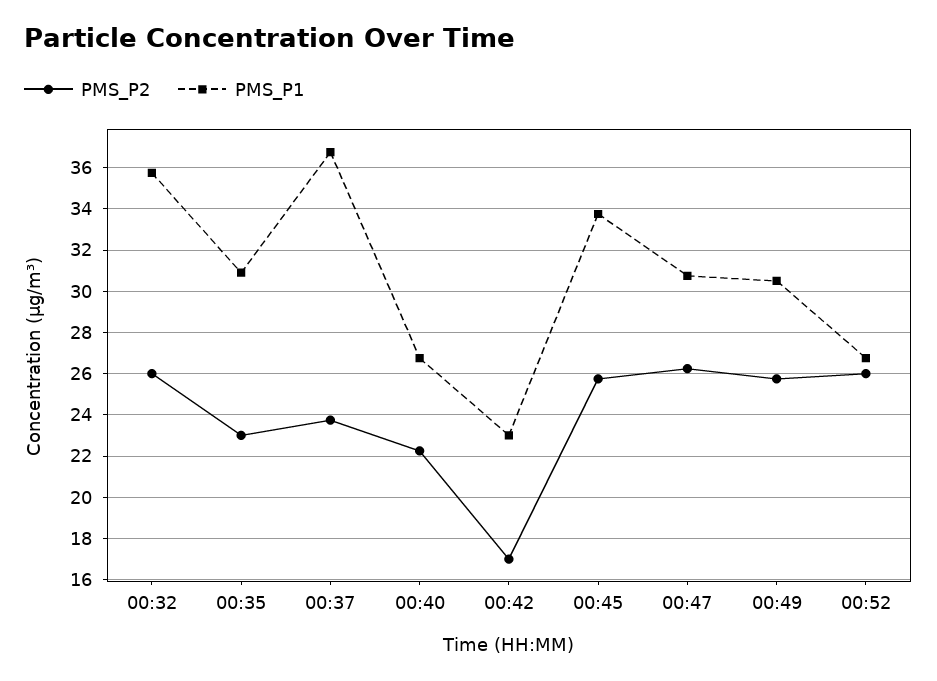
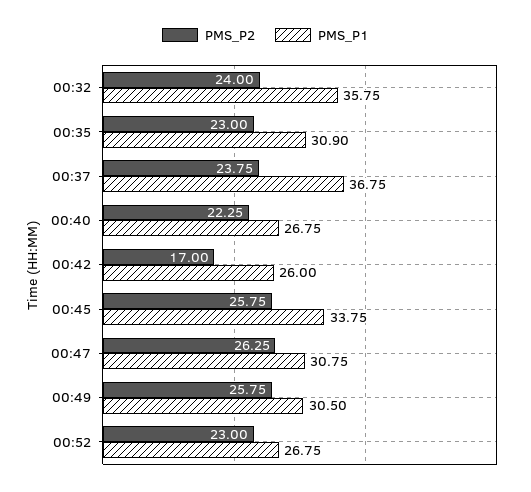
  {
    "PMS_P2": {
-     "00:32": 26,
+     "00:32": 24,
      "00:35": 23,
      "00:37": 23.75,
      "00:40": 22.25,
      "00:42": 17,
      "00:45": 25.75,
      "00:47": 26.25,
      "00:49": 25.75,
-     "00:52": 26
+     "00:52": 23
    },
    "PMS_P1": {
      "00:32": 35.75,
      "00:35": 30.9,
      "00:37": 36.75,
      "00:40": 26.75,
-     "00:42": 23,
+     "00:42": 26,
      "00:45": 33.75,
      "00:47": 30.75,
      "00:49": 30.5,
      "00:52": 26.75
    }
  }

